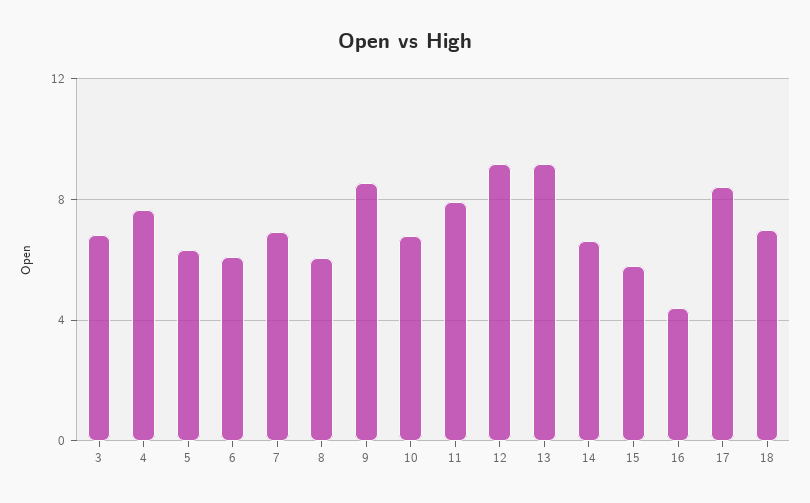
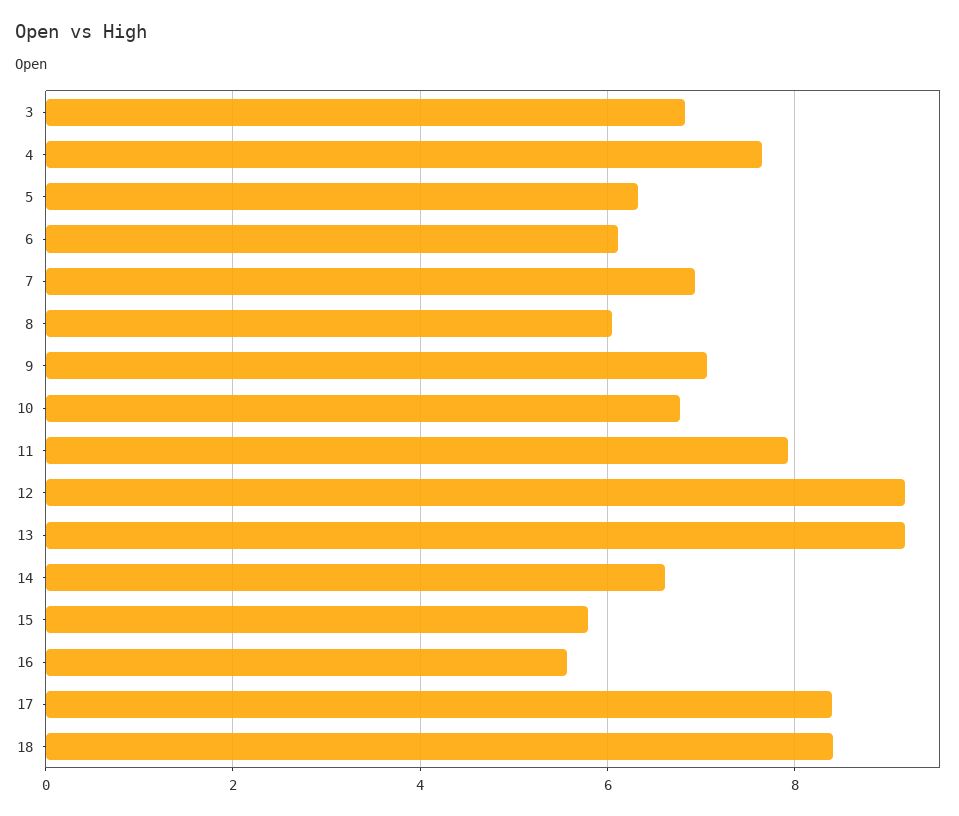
  {
    "3": 6.8,
    "4": 7.6,
    "5": 6.4,
    "6": 6.2,
    "7": 7,
    "8": 6,
-   "9": 8.5,
+   "9": 7,
    "10": 6.8,
    "11": 8,
    "12": 9.2,
    "13": 9.2,
    "14": 6.6,
    "15": 5.8,
-   "16": 4.5,
+   "16": 5.6,
    "17": 8.4,
-   "18": 7
+   "18": 8.4
  }

